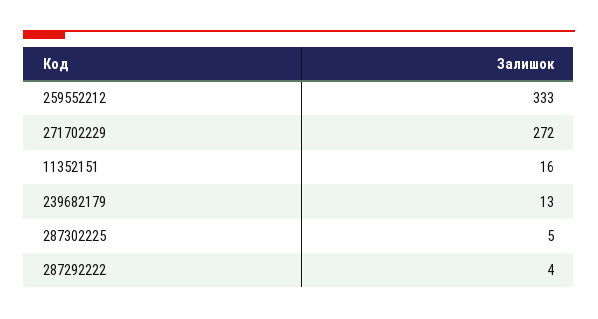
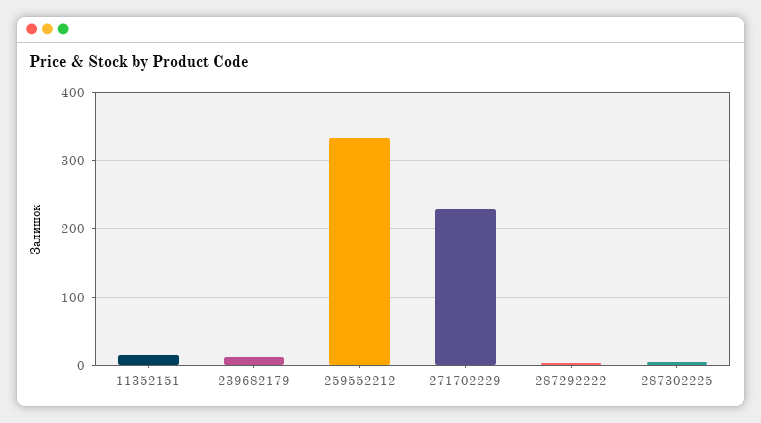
  {
    "259552212": 333,
-   "271702229": 272,
+   "271702229": 230,
    "11352151": 16,
    "239682179": 13,
    "287302225": 5,
    "287292222": 4
  }

